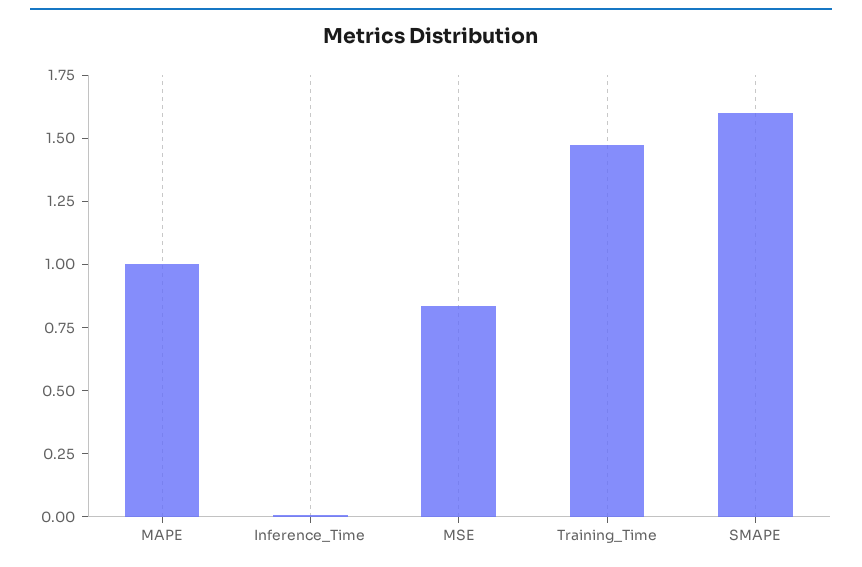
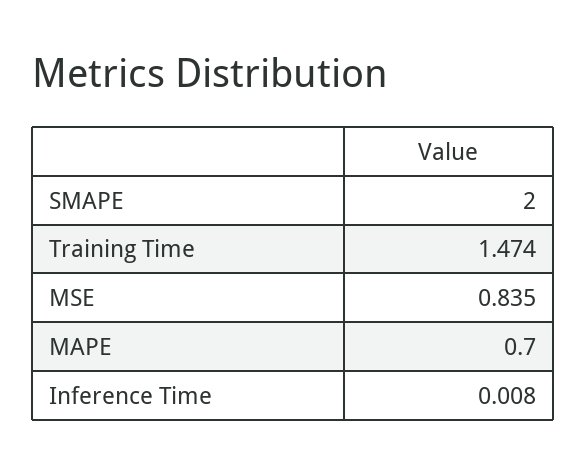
  {
-   "MAPE": 1,
+   "MAPE": 0.7,
    "Inference_Time": 0.008,
    "MSE": 0.835,
    "Training_Time": 1.474,
-   "SMAPE": 1.6
+   "SMAPE": 2
  }

